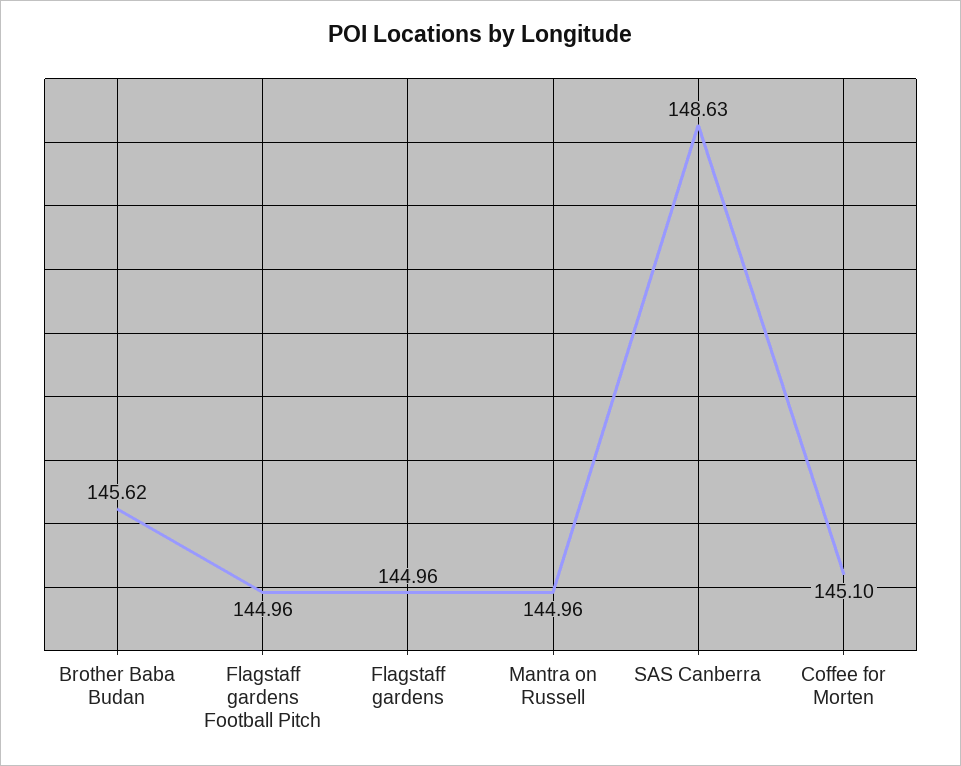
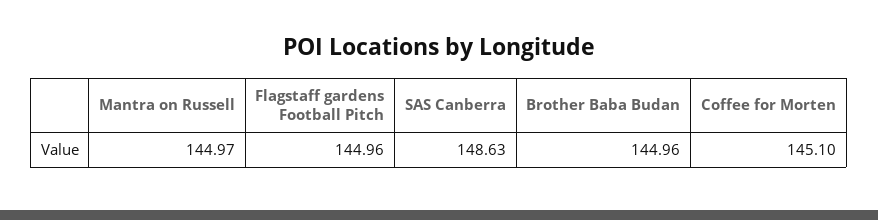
  {
-   "Brother Baba Budan": 145.62,
+   "Brother Baba Budan": 144.96,
    "Flagstaff gardens Football Pitch": 144.96,
-   "Flagstaff gardens": 144.96,
-   "Mantra on Russell": 144.96,
+   "Mantra on Russell": 144.97,
    "SAS Canberra": 148.63,
    "Coffee for Morten": 145.1
  }

